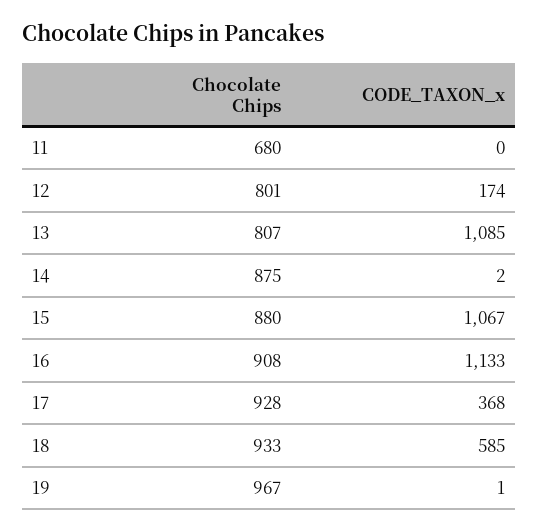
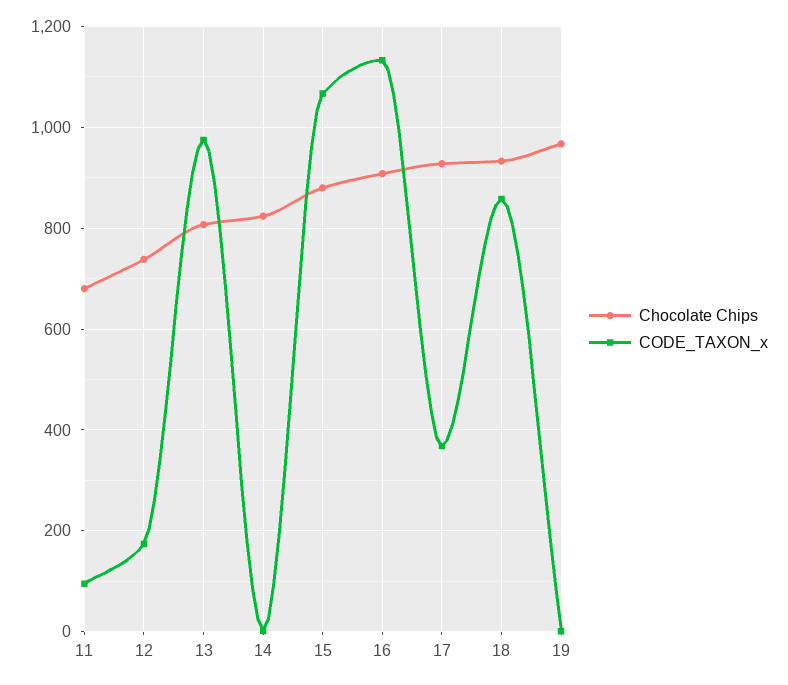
  {
    "Chocolate Chips": {
      "11": 680,
-     "12": 801,
+     "12": 740,
      "13": 807,
-     "14": 875,
+     "14": 820,
      "15": 880,
      "16": 908,
      "17": 928,
      "18": 933,
      "19": 967
    },
    "CODE_TAXON_x": {
-     "11": 0,
+     "11": 100,
      "12": 174,
-     "13": 1085,
+     "13": 980,
      "14": 2,
      "15": 1067,
      "16": 1133,
      "17": 368,
-     "18": 585,
+     "18": 860,
      "19": 1
    }
  }

